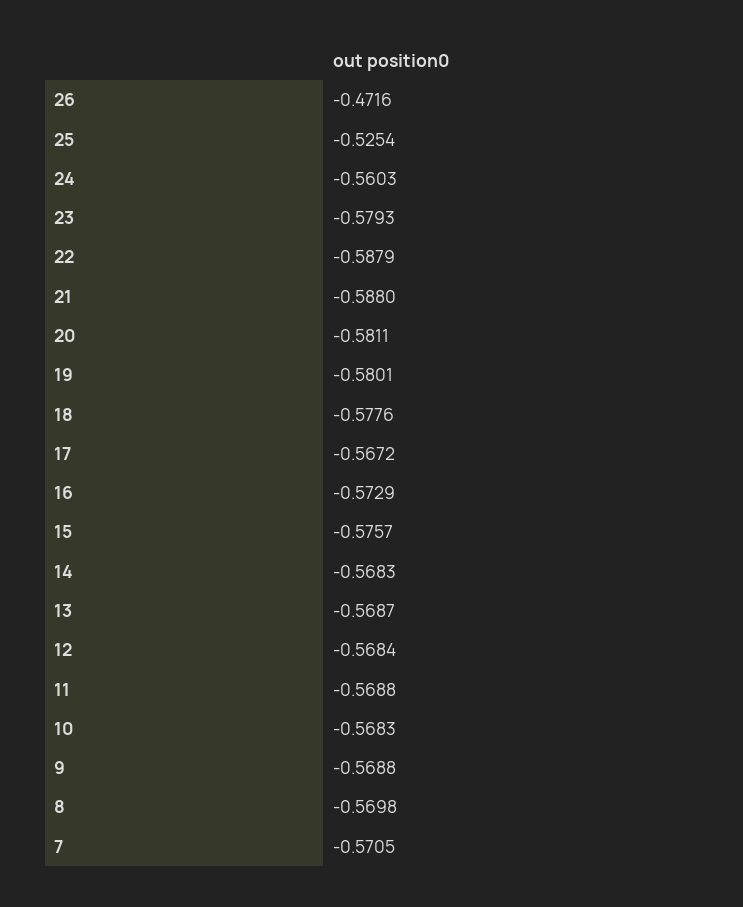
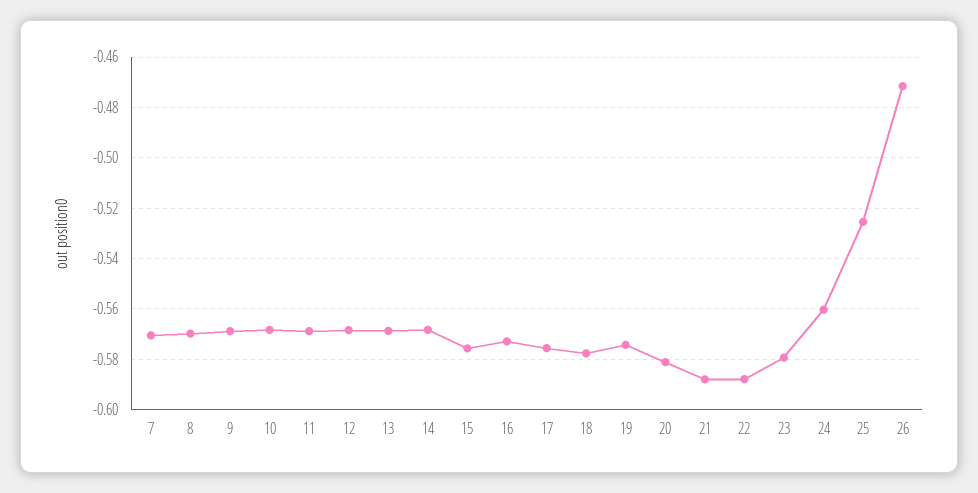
  {
    "26": -0.4716,
    "25": -0.5254,
    "24": -0.5603,
    "23": -0.5793,
    "22": -0.5879,
    "21": -0.588,
    "20": -0.5811,
-   "19": -0.5801,
+   "19": -0.575,
    "18": -0.5776,
-   "17": -0.5672,
+   "17": -0.575,
    "16": -0.5729,
    "15": -0.5757,
    "14": -0.5683,
    "13": -0.5687,
    "12": -0.5684,
    "11": -0.5688,
    "10": -0.5683,
    "9": -0.5688,
    "8": -0.5698,
    "7": -0.5705
  }

